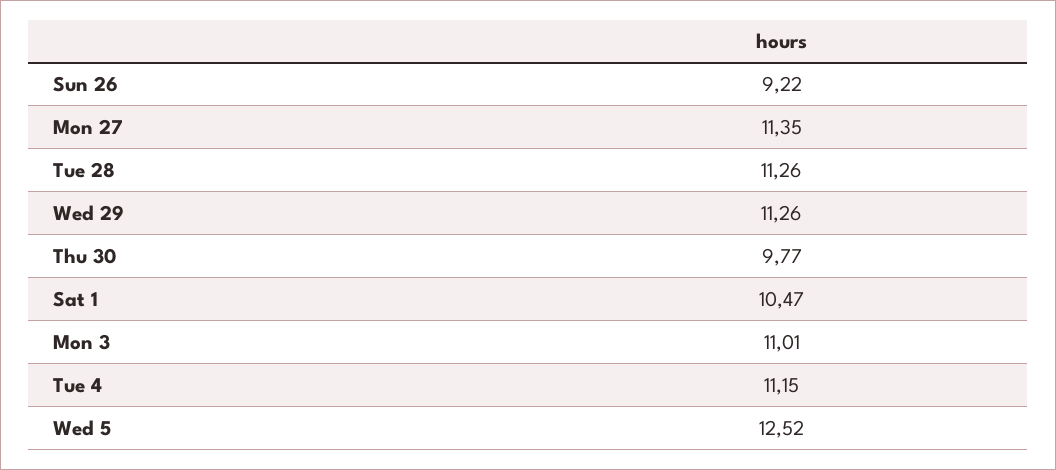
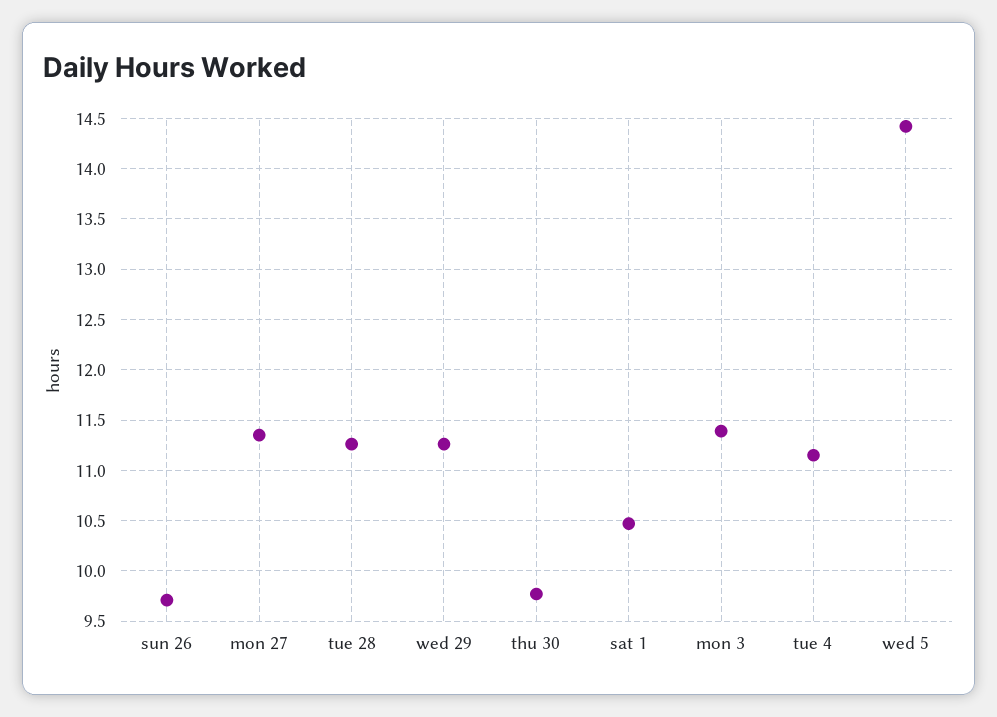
  {
-   "Sun 26": 9.22,
+   "Sun 26": 9.7,
    "Mon 27": 11.35,
    "Tue 28": 11.26,
    "Wed 29": 11.26,
    "Thu 30": 9.77,
    "Sat 1": 10.47,
-   "Mon 3": 11.01,
+   "Mon 3": 11.4,
    "Tue 4": 11.15,
-   "Wed 5": 12.52
+   "Wed 5": 14.4
  }

